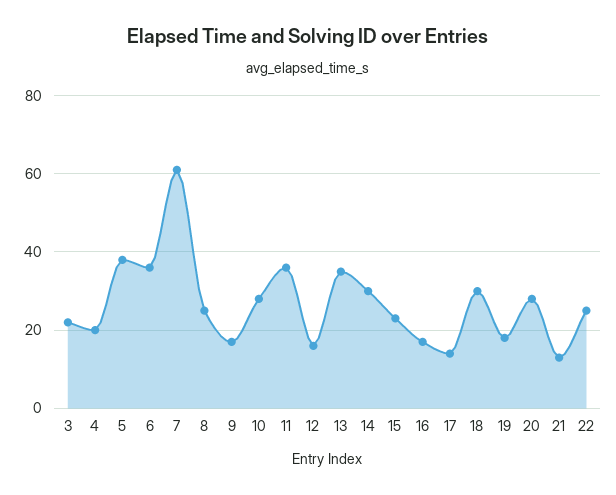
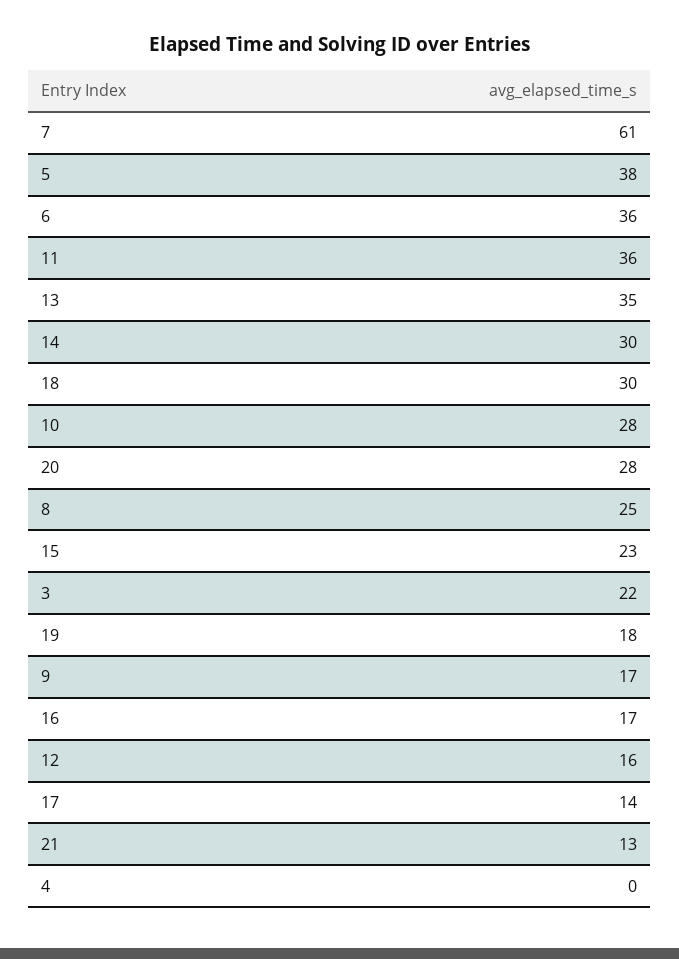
  {
    "3": 22,
-   "4": 20,
+   "4": 0,
    "5": 38,
    "6": 36,
    "7": 61,
    "8": 25,
    "9": 17,
    "10": 28,
    "11": 36,
    "12": 16,
    "13": 35,
    "14": 30,
    "15": 23,
    "16": 17,
    "17": 14,
    "18": 30,
    "19": 18,
    "20": 28,
-   "21": 13,
+   "21": 13
-   "22": 25
  }

